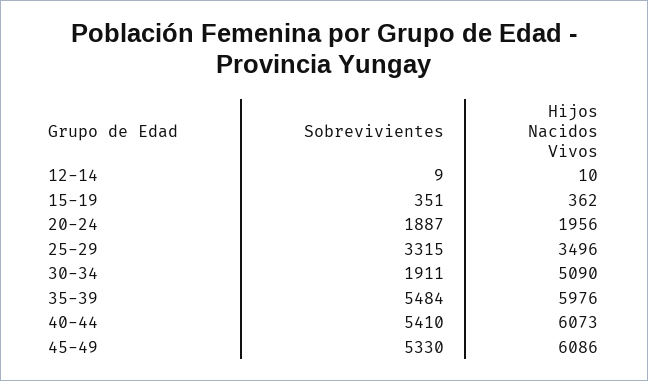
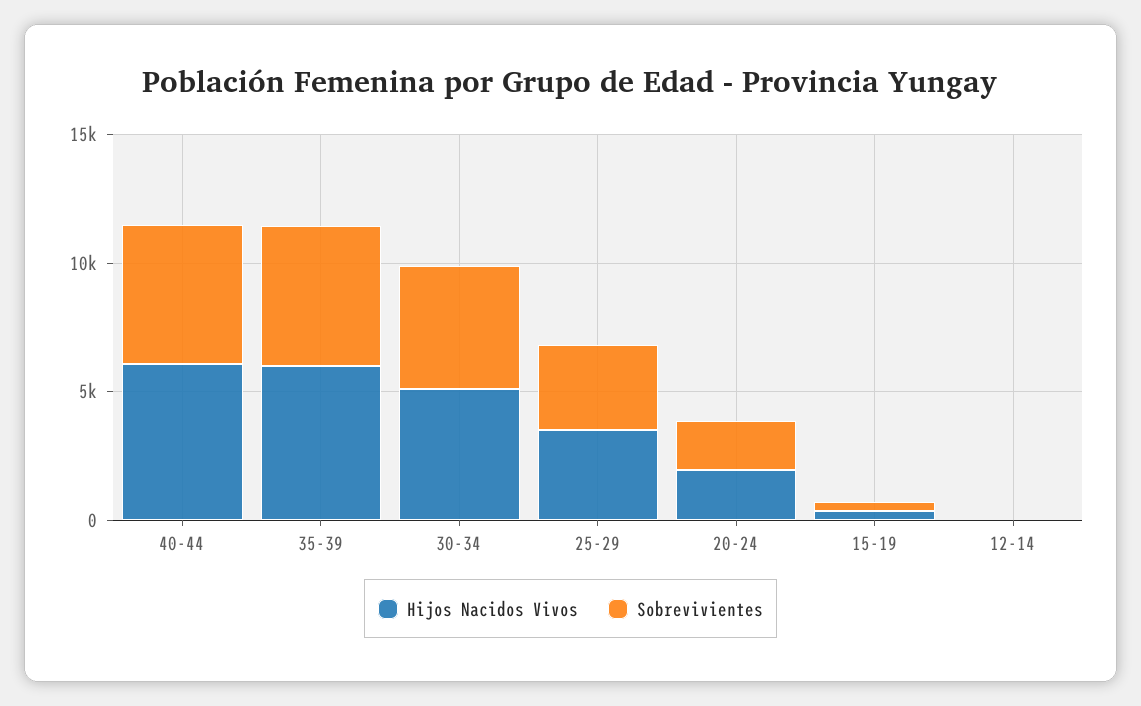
  {
    "Sobrevivientes": {
      "12-14": 9,
      "15-19": 351,
      "20-24": 1887,
      "25-29": 3315,
-     "30-34": 1911,
+     "30-34": 5000,
      "35-39": 5484,
-     "40-44": 5410,
+     "40-44": 5410
-     "45-49": 5330
    },
    "Hijos Nacidos Vivos": {
      "12-14": 10,
      "15-19": 362,
      "20-24": 1956,
      "25-29": 3496,
      "30-34": 5090,
      "35-39": 5976,
-     "40-44": 6073,
+     "40-44": 6073
-     "45-49": 6086
    }
  }

